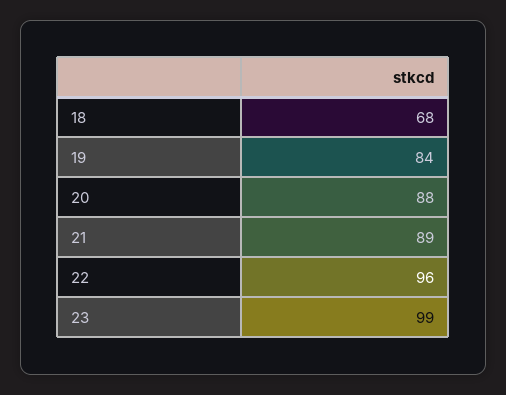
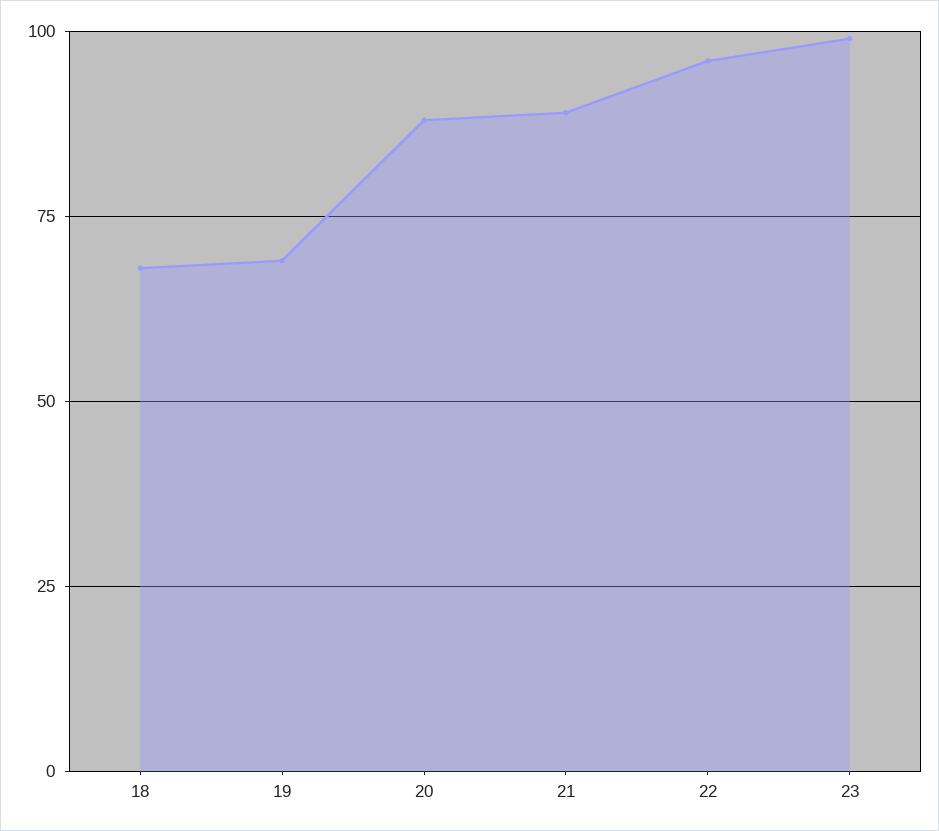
  {
    "18": 68,
-   "19": 84,
+   "19": 70,
    "20": 88,
    "21": 89,
    "22": 96,
    "23": 99
  }

